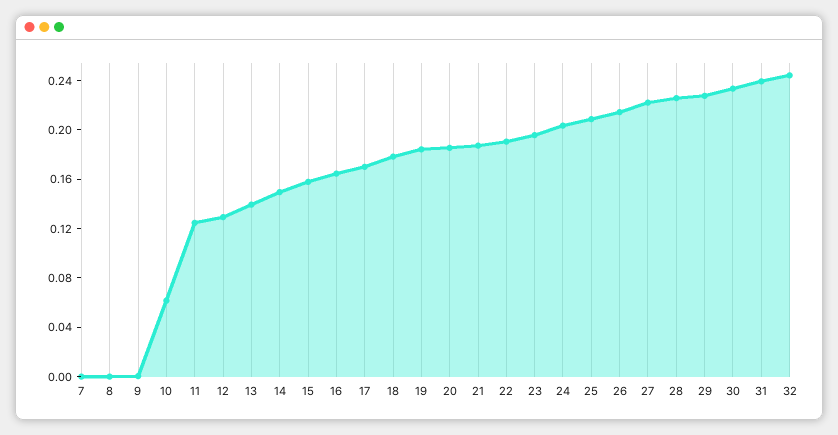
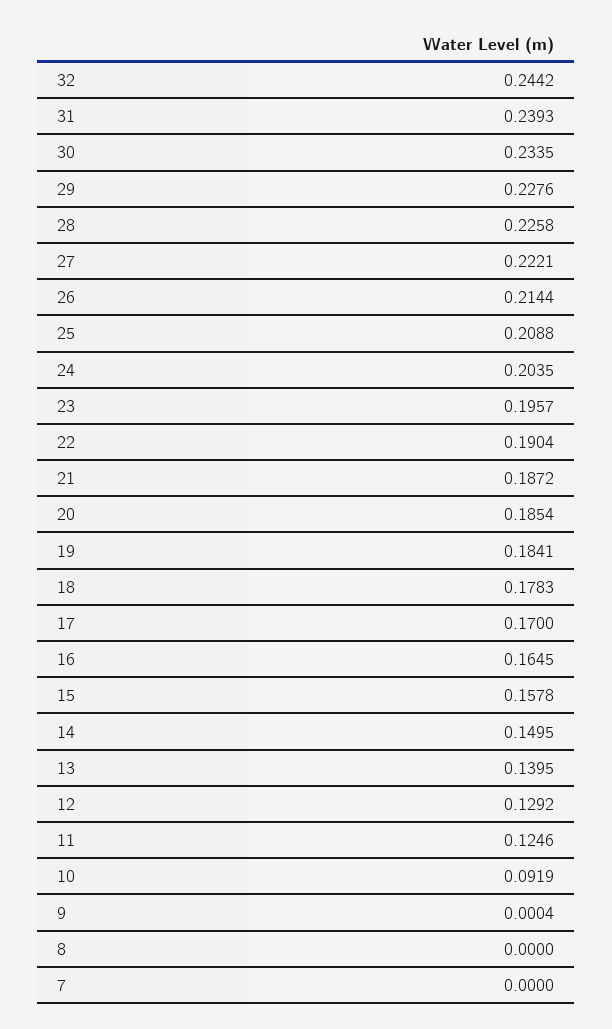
  {
    "7": 0,
    "8": 0,
    "9": 0.0004,
-   "10": 0.06,
+   "10": 0.0919,
    "11": 0.1246,
    "12": 0.1292,
    "13": 0.1395,
    "14": 0.1495,
    "15": 0.1578,
    "16": 0.1645,
    "17": 0.17,
    "18": 0.1783,
    "19": 0.1841,
    "20": 0.1854,
    "21": 0.1872,
    "22": 0.1904,
    "23": 0.1957,
    "24": 0.2035,
    "25": 0.2088,
    "26": 0.2144,
    "27": 0.2221,
    "28": 0.2258,
    "29": 0.2276,
    "30": 0.2335,
    "31": 0.2393,
    "32": 0.2442
  }

